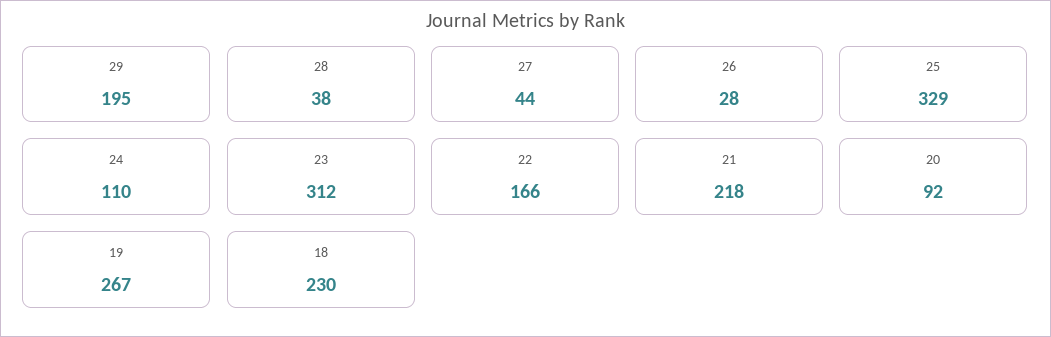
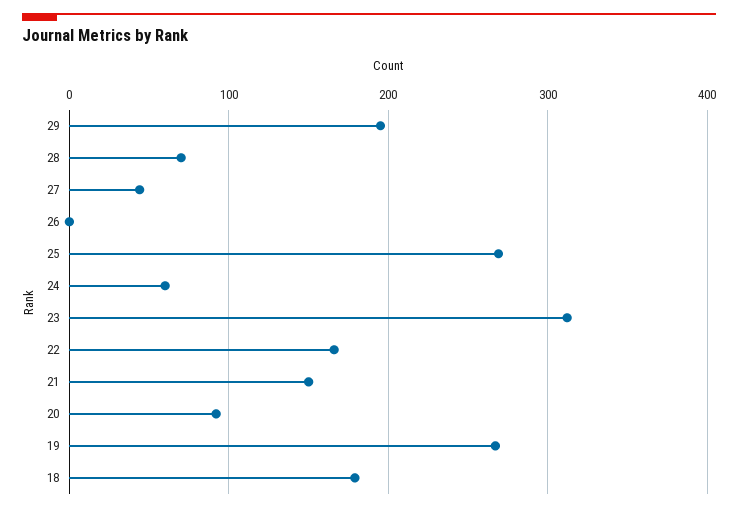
  {
    "29": 195,
-   "28": 38,
+   "28": 70,
    "27": 44,
-   "26": 28,
+   "26": 0,
-   "25": 329,
+   "25": 270,
-   "24": 110,
+   "24": 60,
    "23": 312,
    "22": 166,
-   "21": 218,
+   "21": 150,
    "20": 92,
    "19": 267,
-   "18": 230
+   "18": 180
  }

